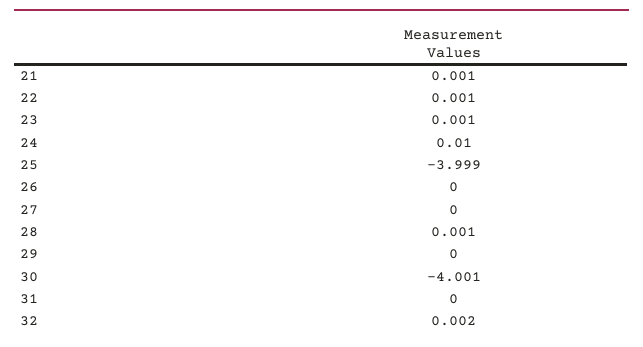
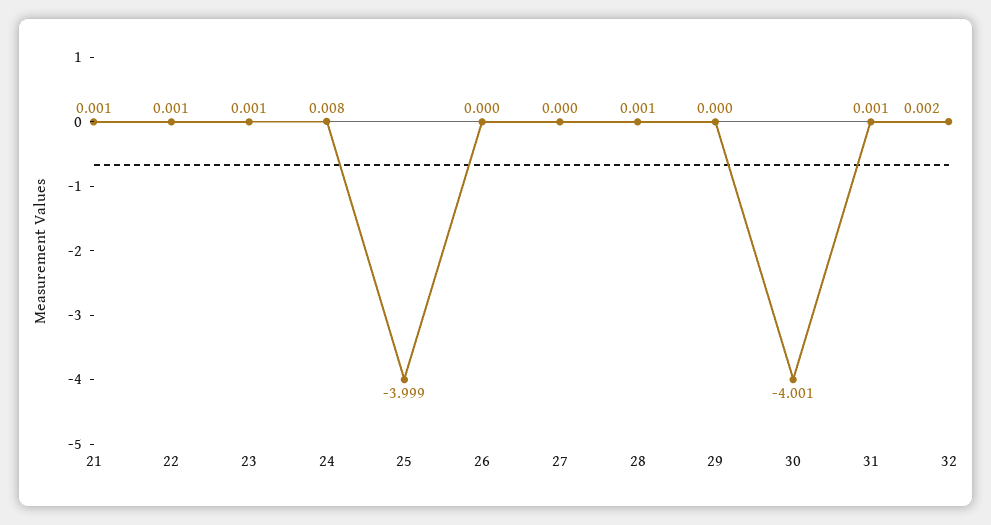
  {
    "21": 0.001,
    "22": 0.001,
    "23": 0.001,
-   "24": 0.01,
+   "24": 0.008,
    "25": -3.999,
    "26": 0,
    "27": 0,
    "28": 0.001,
    "29": 0,
    "30": -4.001,
-   "31": 0,
+   "31": 0.001,
    "32": 0.002
  }

